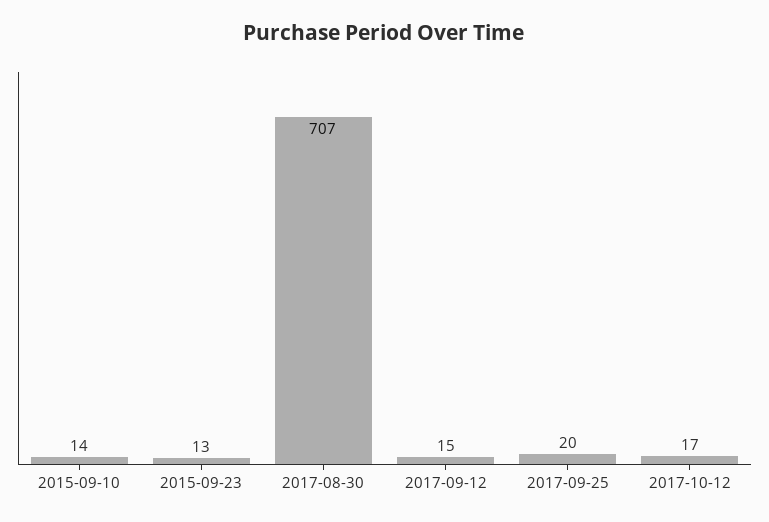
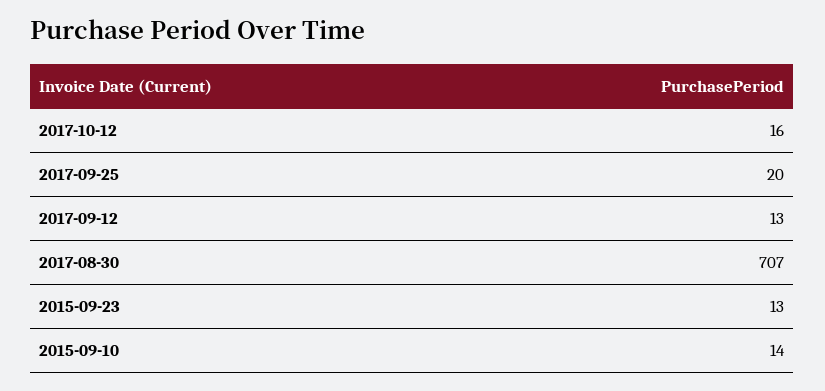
  {
    "2015-09-10": 14,
    "2015-09-23": 13,
    "2017-08-30": 707,
-   "2017-09-12": 15,
+   "2017-09-12": 13,
    "2017-09-25": 20,
-   "2017-10-12": 17
+   "2017-10-12": 16
  }

